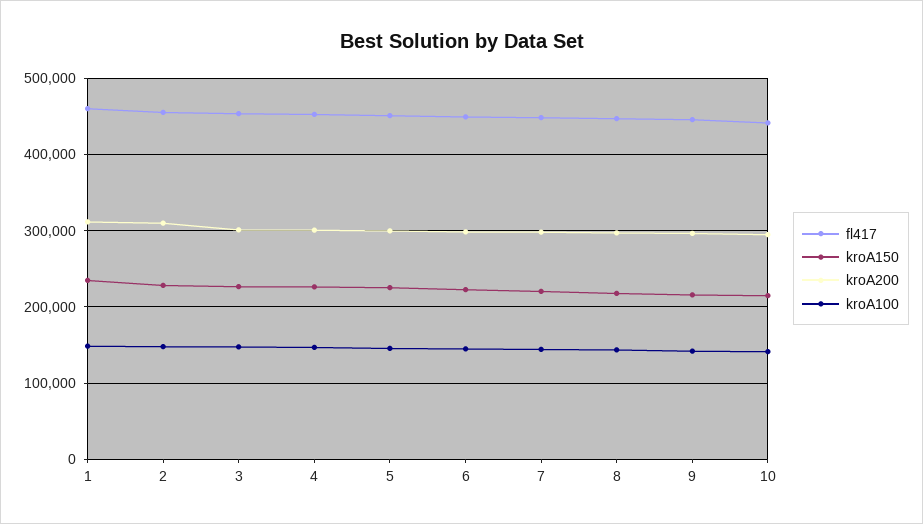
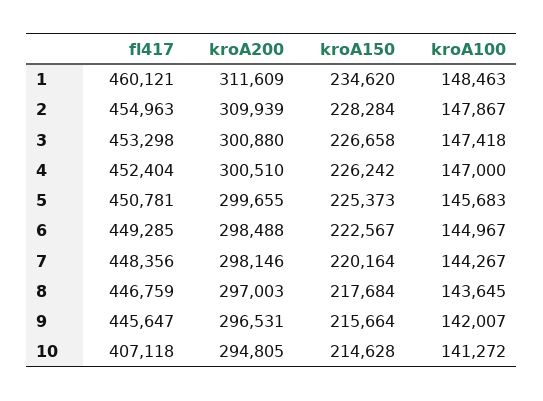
  {
    "fl417": {
      "1": 460121,
      "2": 454963,
      "3": 453298,
      "4": 452404,
      "5": 450781,
      "6": 449285,
      "7": 448356,
      "8": 446759,
      "9": 445647,
-     "10": 440000
+     "10": 407118
    },
    "kroA150": {
      "1": 234620,
      "2": 228284,
      "3": 226658,
      "4": 226242,
      "5": 225373,
      "6": 222567,
      "7": 220164,
      "8": 217684,
      "9": 215664,
      "10": 214628
    },
    "kroA200": {
      "1": 311609,
      "2": 309939,
      "3": 300880,
      "4": 300510,
      "5": 299655,
      "6": 298488,
      "7": 298146,
      "8": 297003,
      "9": 296531,
      "10": 294805
    },
    "kroA100": {
      "1": 148463,
      "2": 147867,
      "3": 147418,
      "4": 147000,
      "5": 145683,
      "6": 144967,
      "7": 144267,
      "8": 143645,
      "9": 142007,
      "10": 141272
    }
  }

